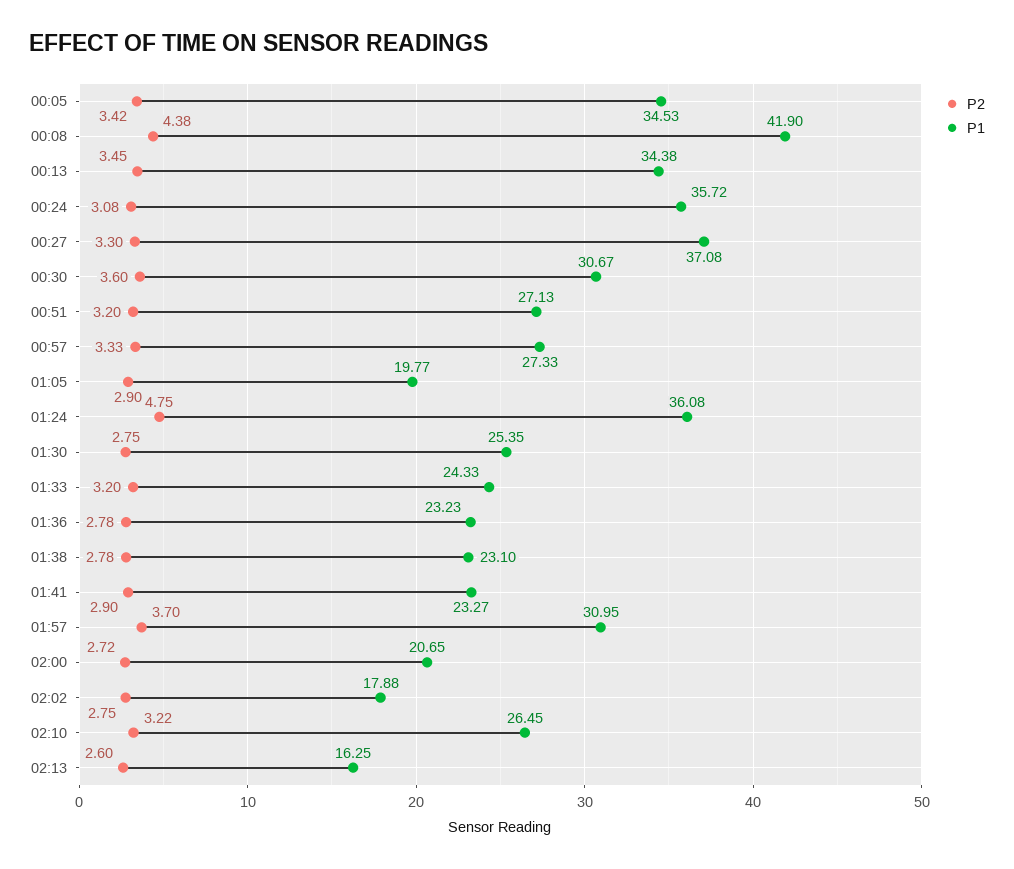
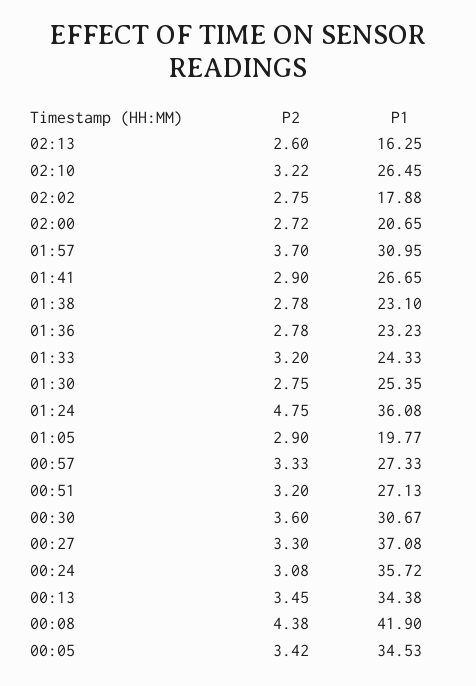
  {
    "P2": {
      "00:05": 3.42,
      "00:08": 4.38,
      "00:13": 3.45,
      "00:24": 3.08,
      "00:27": 3.3,
      "00:30": 3.6,
      "00:51": 3.2,
      "00:57": 3.33,
      "01:05": 2.9,
      "01:24": 4.75,
      "01:30": 2.75,
      "01:33": 3.2,
      "01:36": 2.78,
      "01:38": 2.78,
      "01:41": 2.9,
      "01:57": 3.7,
      "02:00": 2.72,
      "02:02": 2.75,
      "02:10": 3.22,
      "02:13": 2.6
    },
    "P1": {
      "00:05": 34.53,
      "00:08": 41.9,
      "00:13": 34.38,
      "00:24": 35.72,
      "00:27": 37.08,
      "00:30": 30.67,
      "00:51": 27.13,
      "00:57": 27.33,
      "01:05": 19.77,
      "01:24": 36.08,
      "01:30": 25.35,
      "01:33": 24.33,
      "01:36": 23.23,
      "01:38": 23.1,
-     "01:41": 23.27,
+     "01:41": 26.65,
      "01:57": 30.95,
      "02:00": 20.65,
      "02:02": 17.88,
      "02:10": 26.45,
      "02:13": 16.25
    }
  }

